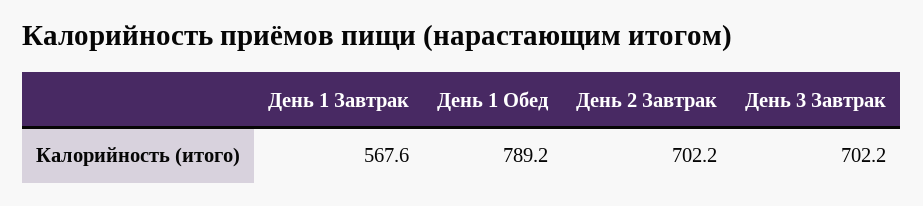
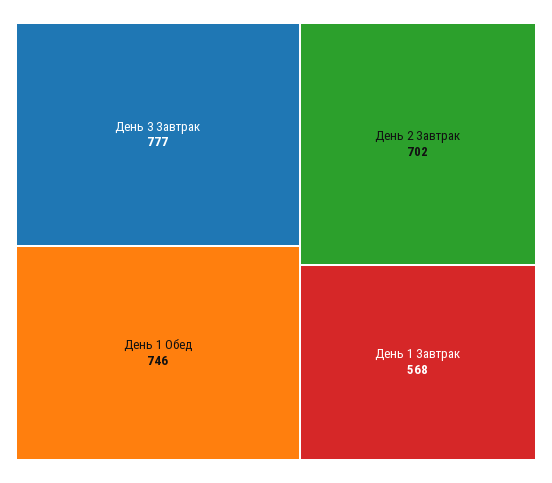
  {
    "День 1 Завтрак": 567.6,
-   "День 1 Обед": 789.2,
+   "День 1 Обед": 746,
    "День 2 Завтрак": 702.2,
-   "День 3 Завтрак": 702.2
+   "День 3 Завтрак": 777
  }

